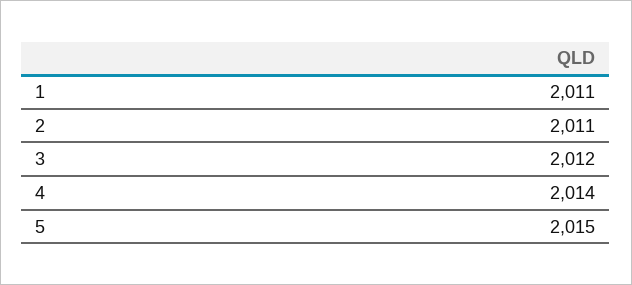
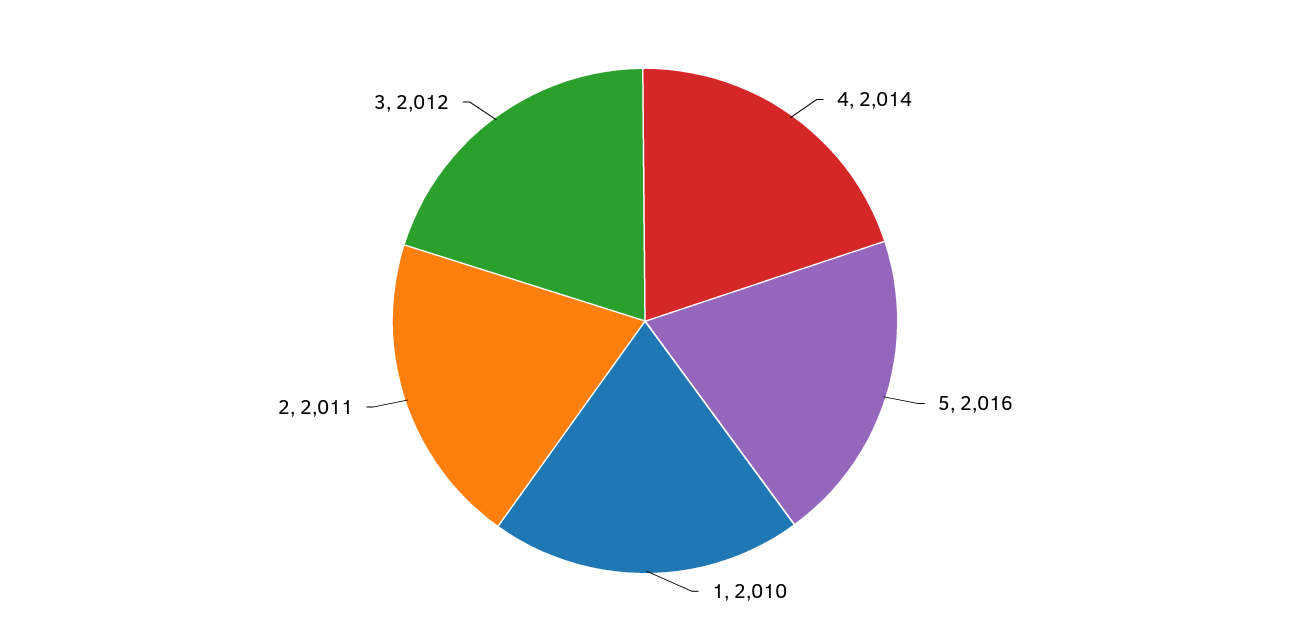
  {
-   "1": 2011,
+   "1": 2010,
    "2": 2011,
    "3": 2012,
    "4": 2014,
-   "5": 2015
+   "5": 2016
  }

